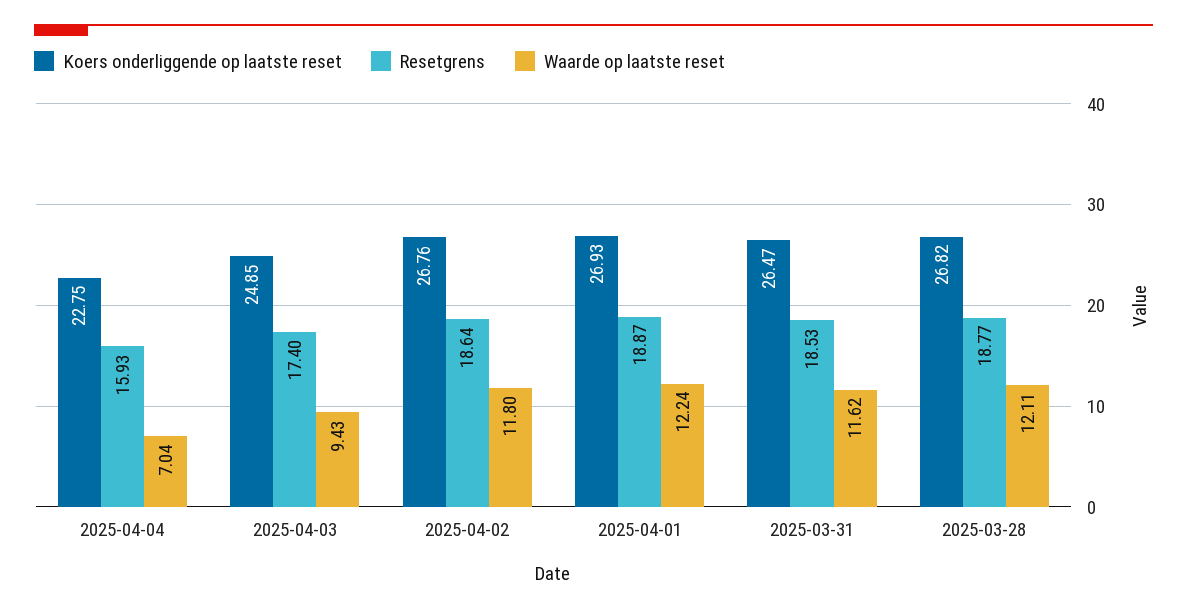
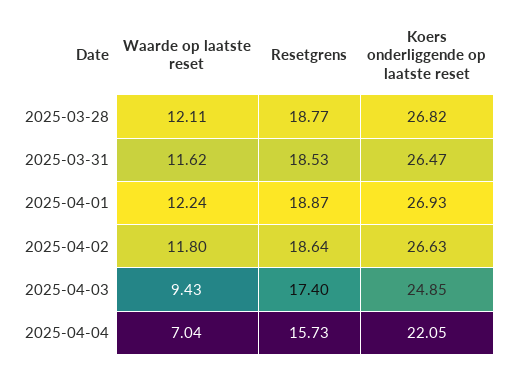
  {
    "Koers onderliggende op laatste reset": {
-     "2025-04-04": 22.75,
+     "2025-04-04": 22.05,
      "2025-04-03": 24.85,
-     "2025-04-02": 26.76,
+     "2025-04-02": 26.63,
      "2025-04-01": 26.93,
      "2025-03-31": 26.47,
      "2025-03-28": 26.82
    },
    "Resetgrens": {
-     "2025-04-04": 15.93,
+     "2025-04-04": 15.73,
      "2025-04-03": 17.4,
      "2025-04-02": 18.64,
      "2025-04-01": 18.87,
      "2025-03-31": 18.53,
      "2025-03-28": 18.77
    },
    "Waarde op laatste reset": {
      "2025-04-04": 7.04,
      "2025-04-03": 9.43,
      "2025-04-02": 11.8,
      "2025-04-01": 12.24,
      "2025-03-31": 11.62,
      "2025-03-28": 12.11
    }
  }

